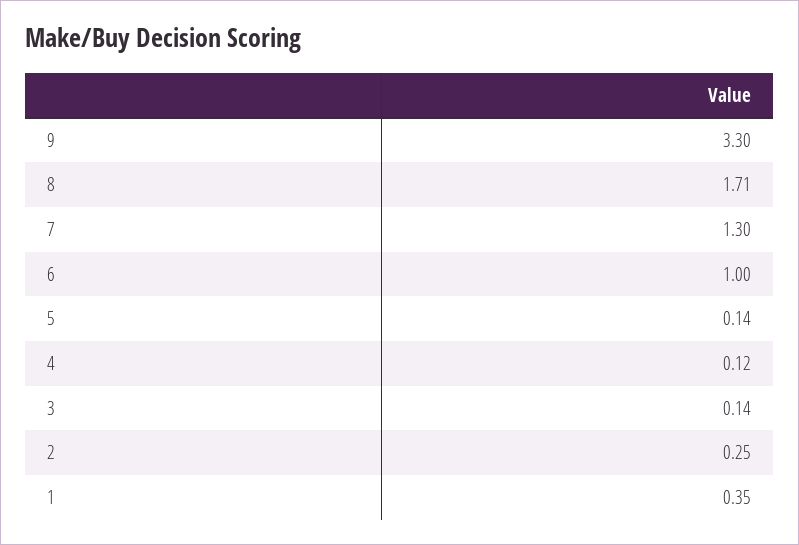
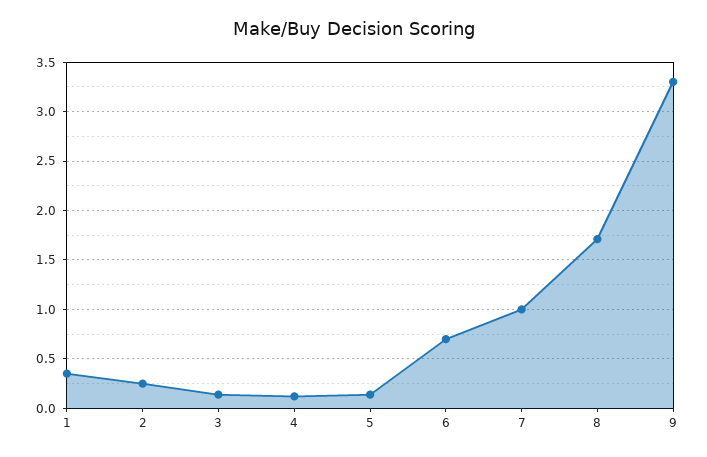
  {
    "9": 3.3,
    "8": 1.71,
-   "7": 1.3,
+   "7": 1,
-   "6": 1,
+   "6": 0.7,
    "5": 0.14,
    "4": 0.12,
    "3": 0.14,
    "2": 0.25,
    "1": 0.35
  }

